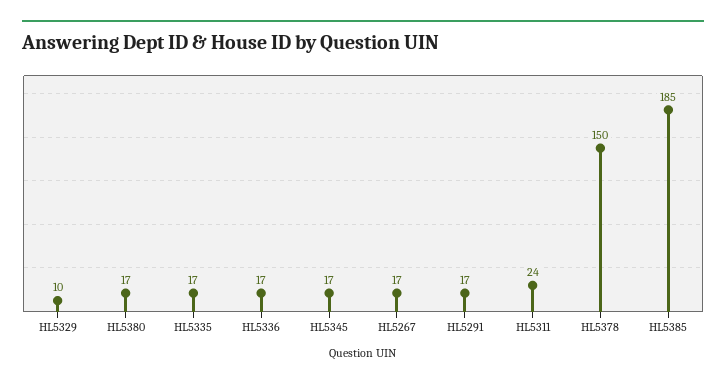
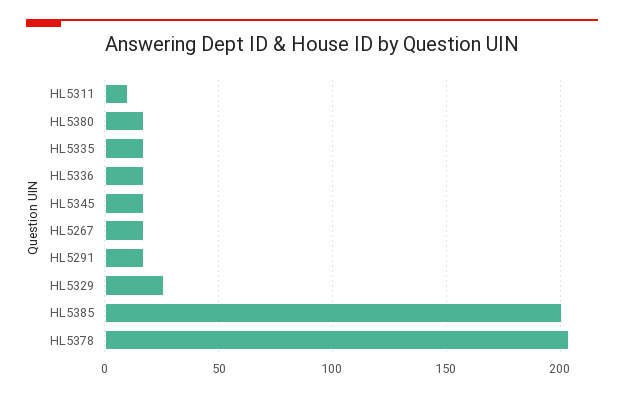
  {
-   "HL5329": 10,
+   "HL5329": 25,
    "HL5380": 17,
    "HL5335": 17,
    "HL5336": 17,
    "HL5345": 17,
    "HL5267": 17,
    "HL5291": 17,
-   "HL5311": 24,
+   "HL5311": 10,
-   "HL5378": 150,
+   "HL5378": 205,
-   "HL5385": 185
+   "HL5385": 200
  }

